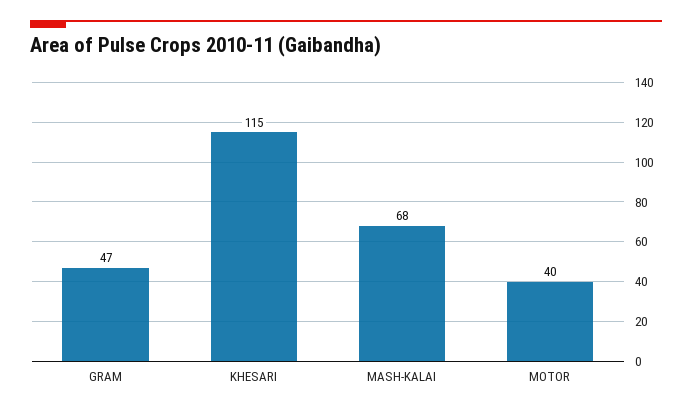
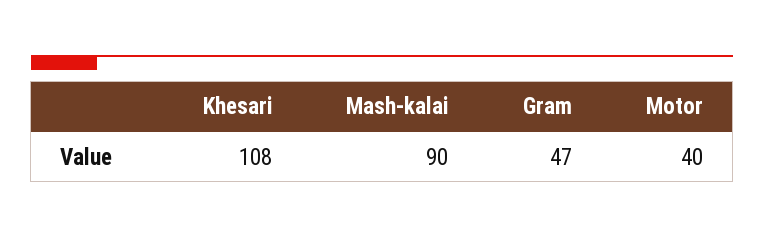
  {
    "GRAM": 47,
-   "KHESARI": 115,
+   "KHESARI": 108,
-   "MASH-KALAI": 68,
+   "MASH-KALAI": 90,
    "MOTOR": 40
  }

